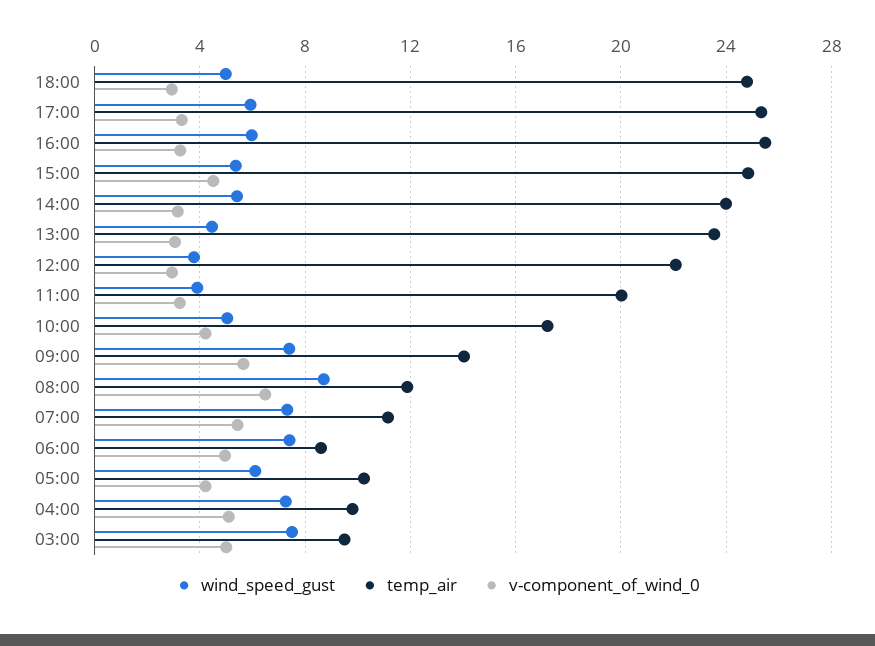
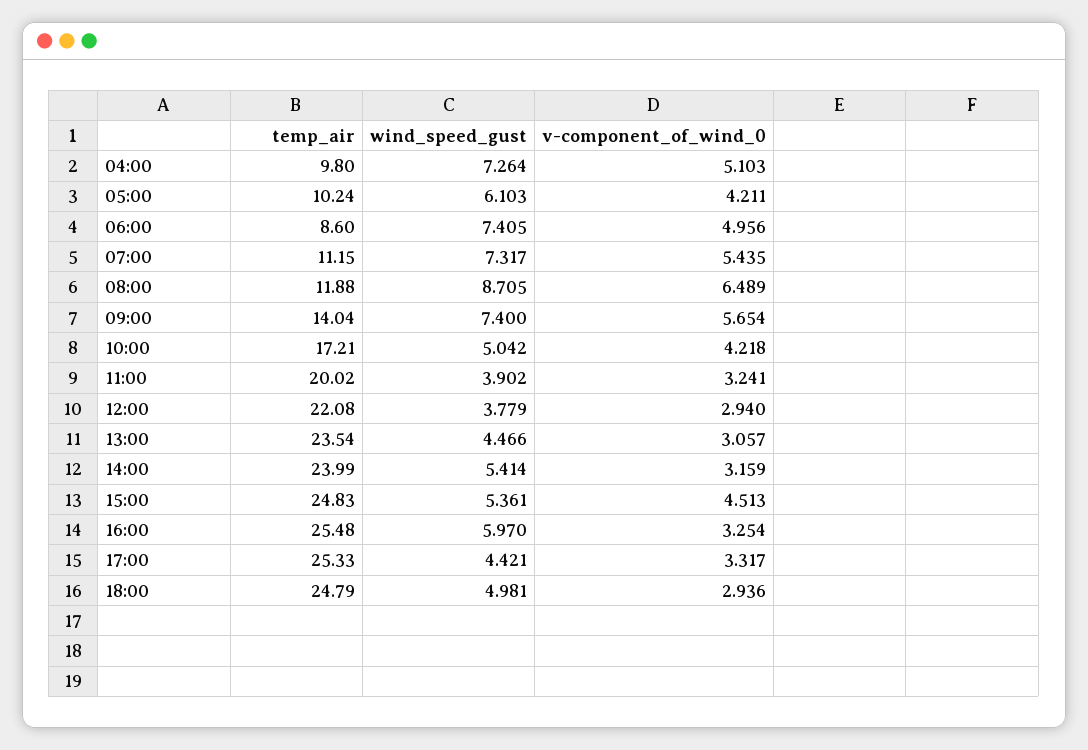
  {
    "wind_speed_gust": {
      "18:00": 4.981,
-     "17:00": 6,
+     "17:00": 4.421,
      "16:00": 5.97,
      "15:00": 5.361,
      "14:00": 5.414,
      "13:00": 4.466,
      "12:00": 3.779,
      "11:00": 3.902,
      "10:00": 5.042,
      "09:00": 7.4,
      "08:00": 8.705,
      "07:00": 7.317,
      "06:00": 7.405,
      "05:00": 6.103,
-     "04:00": 7.264,
+     "04:00": 7.264
-     "03:00": 7.5
    },
    "temp_air": {
      "18:00": 24.79,
      "17:00": 25.33,
      "16:00": 25.48,
      "15:00": 24.83,
      "14:00": 23.99,
      "13:00": 23.54,
      "12:00": 22.08,
      "11:00": 20.02,
      "10:00": 17.21,
      "09:00": 14.04,
      "08:00": 11.88,
      "07:00": 11.15,
      "06:00": 8.6,
      "05:00": 10.24,
-     "04:00": 9.8,
+     "04:00": 9.8
-     "03:00": 9.5
    },
    "v-component_of_wind_0": {
      "18:00": 2.936,
      "17:00": 3.317,
      "16:00": 3.254,
      "15:00": 4.513,
      "14:00": 3.159,
      "13:00": 3.057,
      "12:00": 2.94,
      "11:00": 3.241,
      "10:00": 4.218,
      "09:00": 5.654,
      "08:00": 6.489,
      "07:00": 5.435,
      "06:00": 4.956,
      "05:00": 4.211,
-     "04:00": 5.103,
+     "04:00": 5.103
-     "03:00": 5
    }
  }

